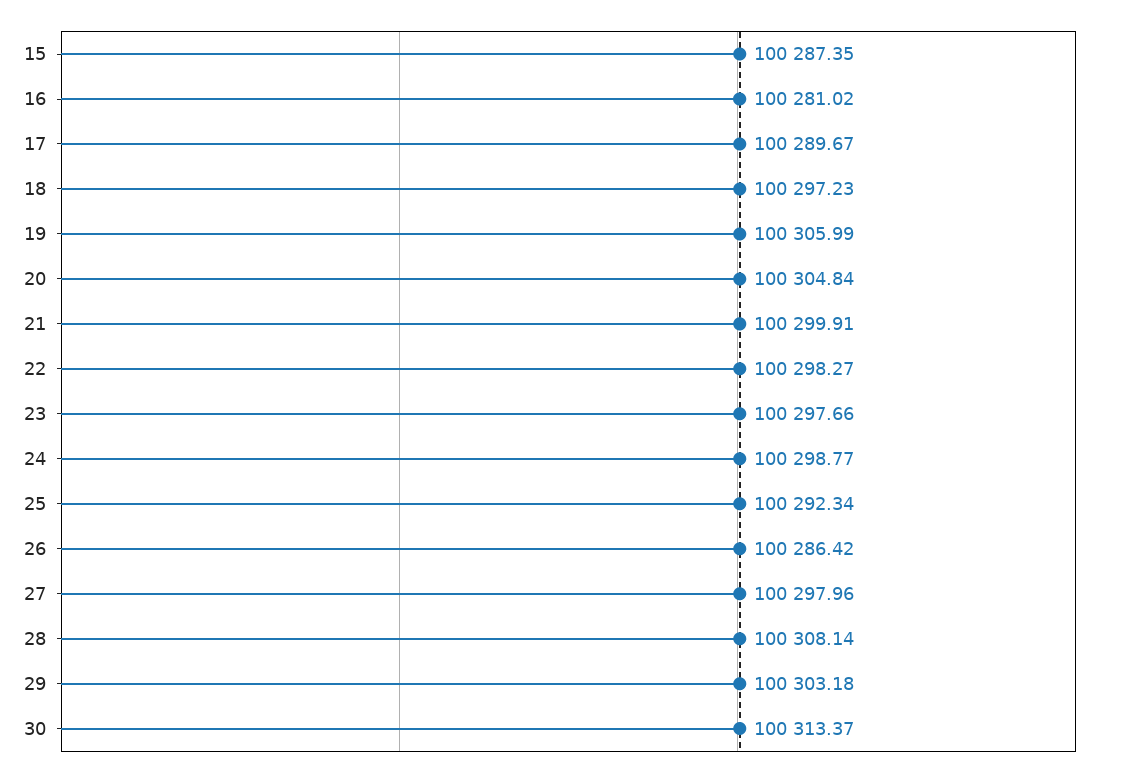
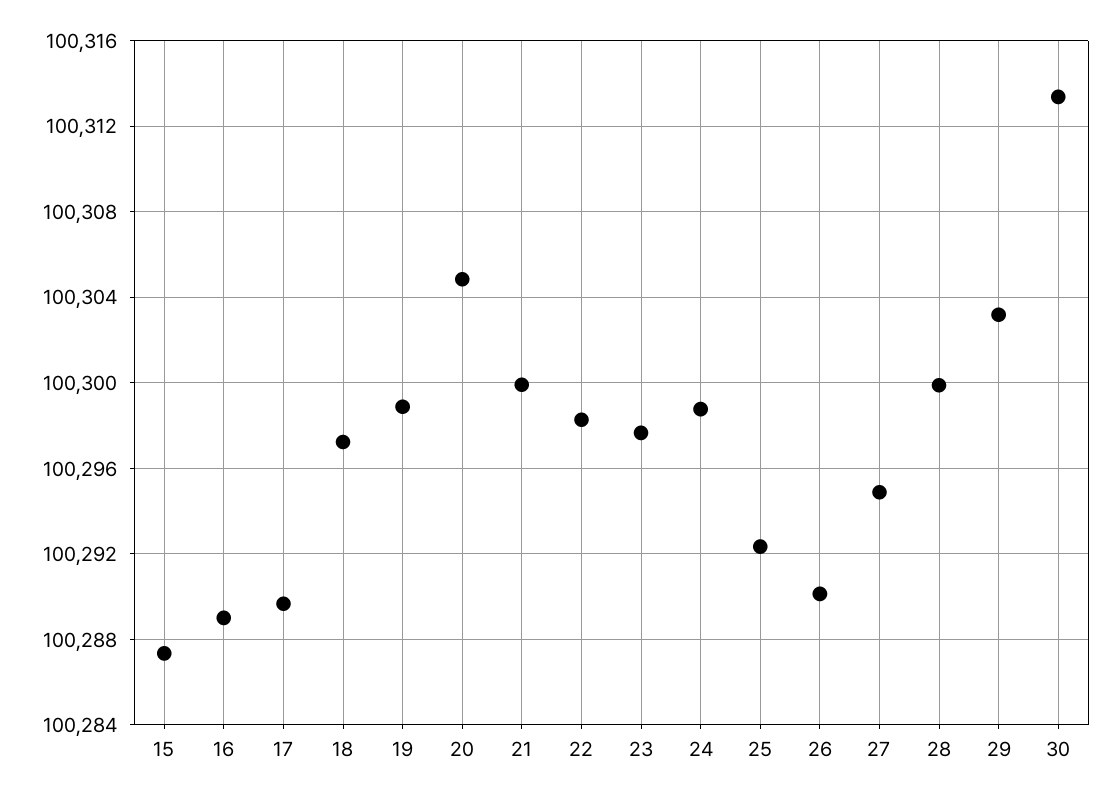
  {
    "15": 100287.35,
-   "16": 100281.02,
+   "16": 100289,
    "17": 100289.67,
    "18": 100297.23,
-   "19": 100305.99,
+   "19": 100299,
    "20": 100304.84,
    "21": 100299.91,
    "22": 100298.27,
    "23": 100297.66,
    "24": 100298.77,
    "25": 100292.34,
-   "26": 100286.42,
+   "26": 100290,
-   "27": 100297.96,
+   "27": 100295,
-   "28": 100308.14,
+   "28": 100300,
    "29": 100303.18,
    "30": 100313.37
  }

